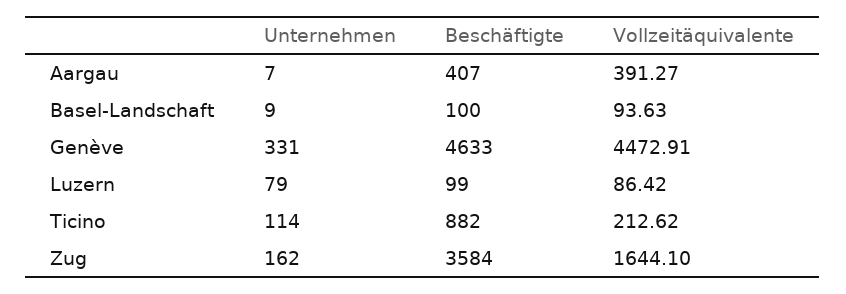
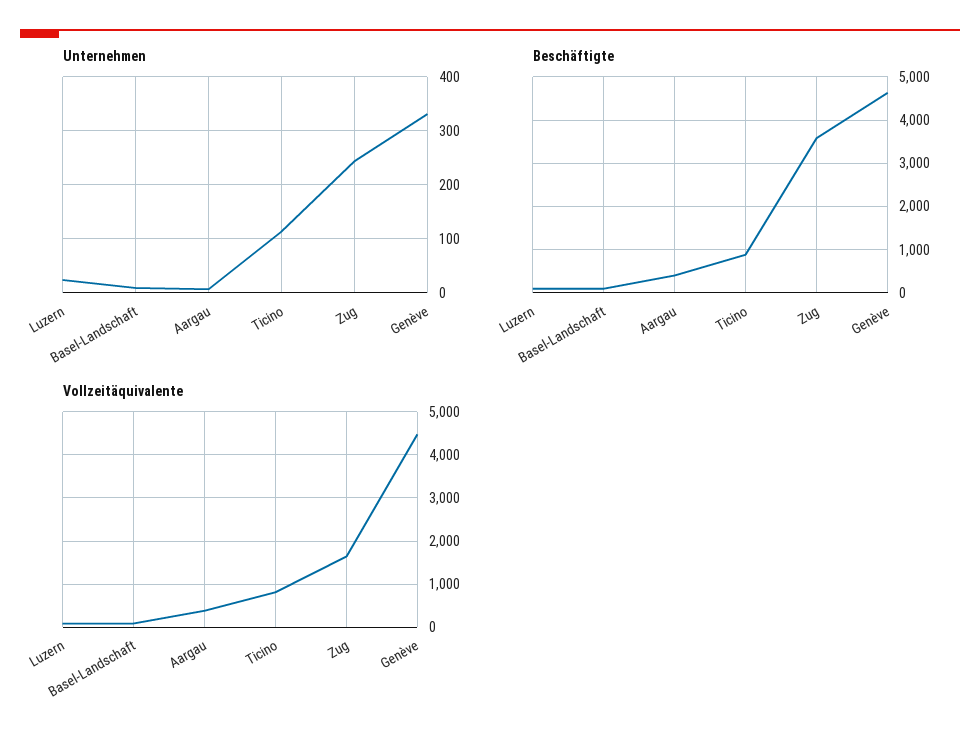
  {
    "Unternehmen": {
      "Aargau": 7,
      "Basel-Landschaft": 9,
      "Genève": 331,
-     "Luzern": 79,
+     "Luzern": 20,
      "Ticino": 114,
-     "Zug": 162
+     "Zug": 240
    },
    "Beschäftigte": {
      "Aargau": 407,
      "Basel-Landschaft": 100,
      "Genève": 4633,
      "Luzern": 99,
      "Ticino": 882,
      "Zug": 3584
    },
    "Vollzeitäquivalente": {
      "Aargau": 391.27,
      "Basel-Landschaft": 93.63,
      "Genève": 4472.91,
      "Luzern": 86.42,
-     "Ticino": 212.62,
+     "Ticino": 800,
      "Zug": 1644.1
    }
  }

